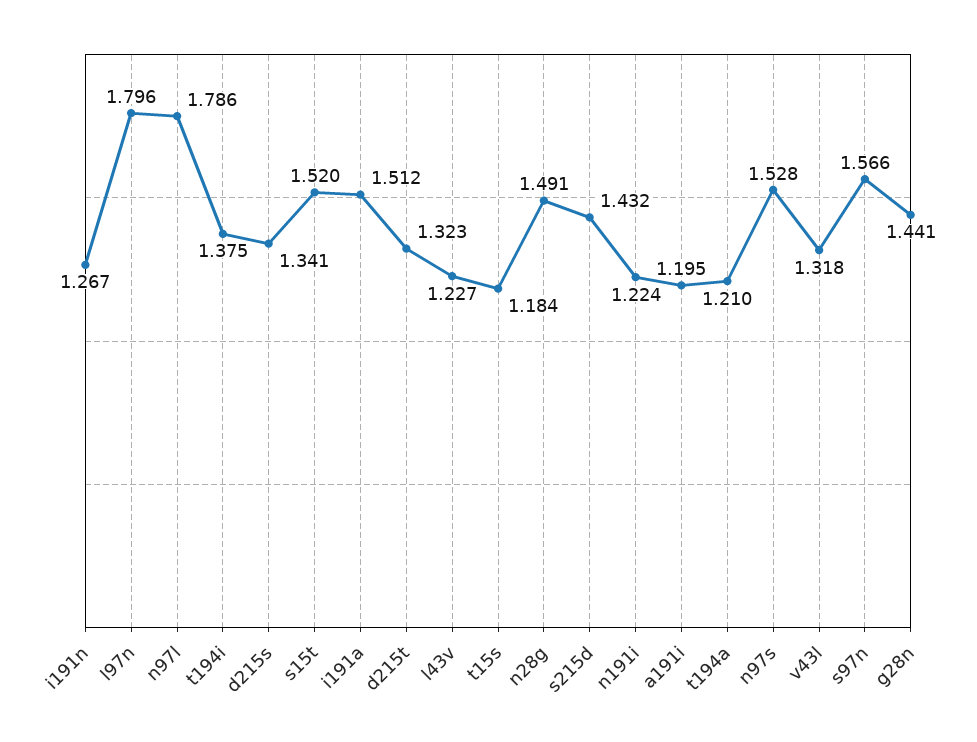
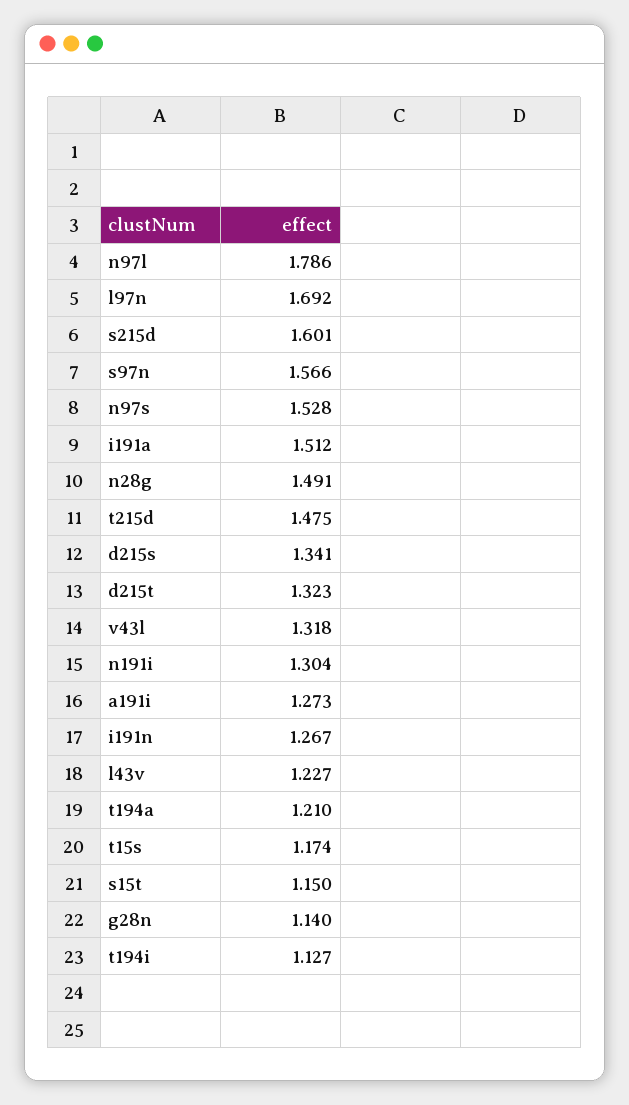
  {
    "i191n": 1.267,
-   "l97n": 1.796,
+   "l97n": 1.692,
    "n97l": 1.786,
-   "t194i": 1.375,
+   "t194i": 1.127,
    "d215s": 1.341,
-   "s15t": 1.52,
+   "s15t": 1.15,
    "i191a": 1.512,
    "d215t": 1.323,
    "l43v": 1.227,
-   "t15s": 1.184,
+   "t15s": 1.174,
    "n28g": 1.491,
-   "s215d": 1.432,
+   "s215d": 1.601,
-   "n191i": 1.224,
+   "n191i": 1.304,
-   "a191i": 1.195,
+   "a191i": 1.273,
    "t194a": 1.21,
    "n97s": 1.528,
    "v43l": 1.318,
    "s97n": 1.566,
-   "g28n": 1.441
+   "g28n": 1.14,
+   "t215d": 1.475
  }

